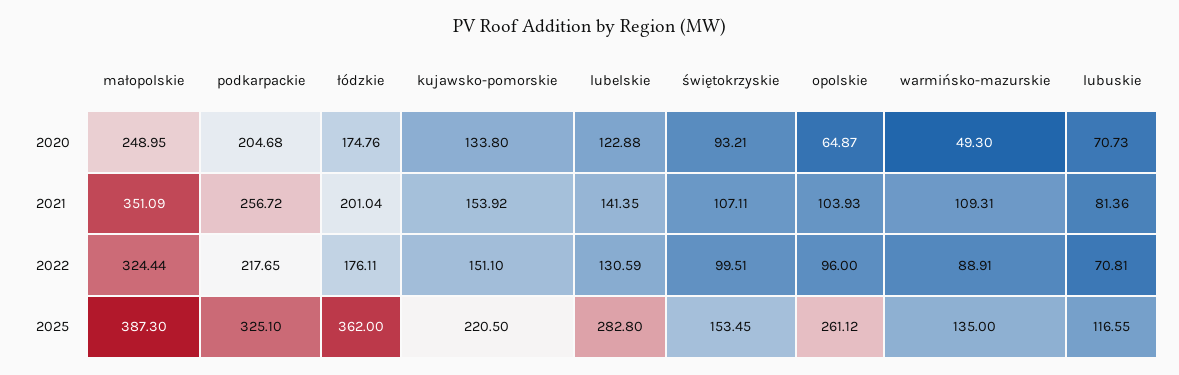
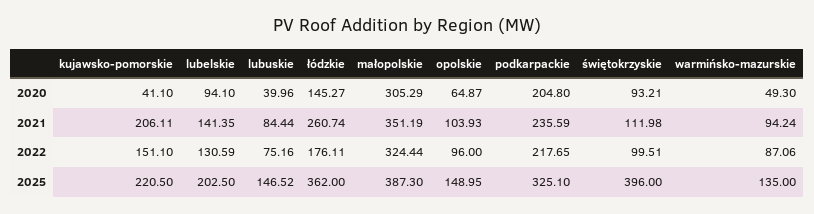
  {
    "małopolskie": {
-     "2020": 248.95,
+     "2020": 305.29,
-     "2021": 351.09,
+     "2021": 351.19,
      "2022": 324.44,
      "2025": 387.3
    },
    "podkarpackie": {
-     "2020": 204.68,
+     "2020": 204.8,
-     "2021": 256.72,
+     "2021": 235.59,
      "2022": 217.65,
      "2025": 325.1
    },
    "łódzkie": {
-     "2020": 174.76,
+     "2020": 145.27,
-     "2021": 201.04,
+     "2021": 260.74,
      "2022": 176.11,
      "2025": 362
    },
    "kujawsko-pomorskie": {
-     "2020": 133.8,
+     "2020": 41.1,
-     "2021": 153.92,
+     "2021": 206.11,
      "2022": 151.1,
      "2025": 220.5
    },
    "lubelskie": {
-     "2020": 122.88,
+     "2020": 94.1,
      "2021": 141.35,
      "2022": 130.59,
-     "2025": 282.8
+     "2025": 202.5
    },
    "świętokrzyskie": {
      "2020": 93.21,
-     "2021": 107.11,
+     "2021": 111.98,
      "2022": 99.51,
-     "2025": 153.45
+     "2025": 396
    },
    "opolskie": {
      "2020": 64.87,
      "2021": 103.93,
      "2022": 96,
-     "2025": 261.12
+     "2025": 148.95
    },
    "warmińsko-mazurskie": {
      "2020": 49.3,
-     "2021": 109.31,
+     "2021": 94.24,
-     "2022": 88.91,
+     "2022": 87.06,
      "2025": 135
    },
    "lubuskie": {
-     "2020": 70.73,
+     "2020": 39.96,
-     "2021": 81.36,
+     "2021": 84.44,
-     "2022": 70.81,
+     "2022": 75.16,
-     "2025": 116.55
+     "2025": 146.52
    }
  }

